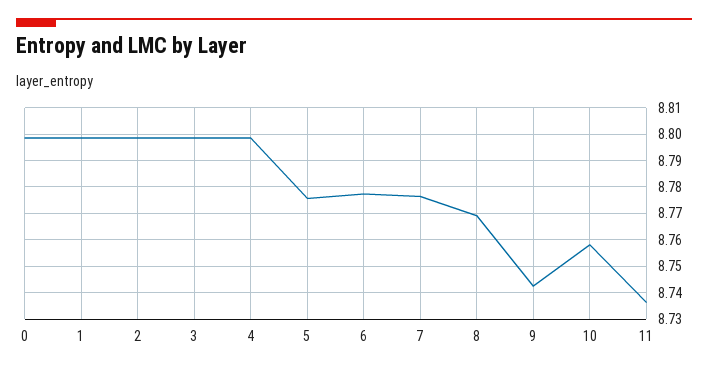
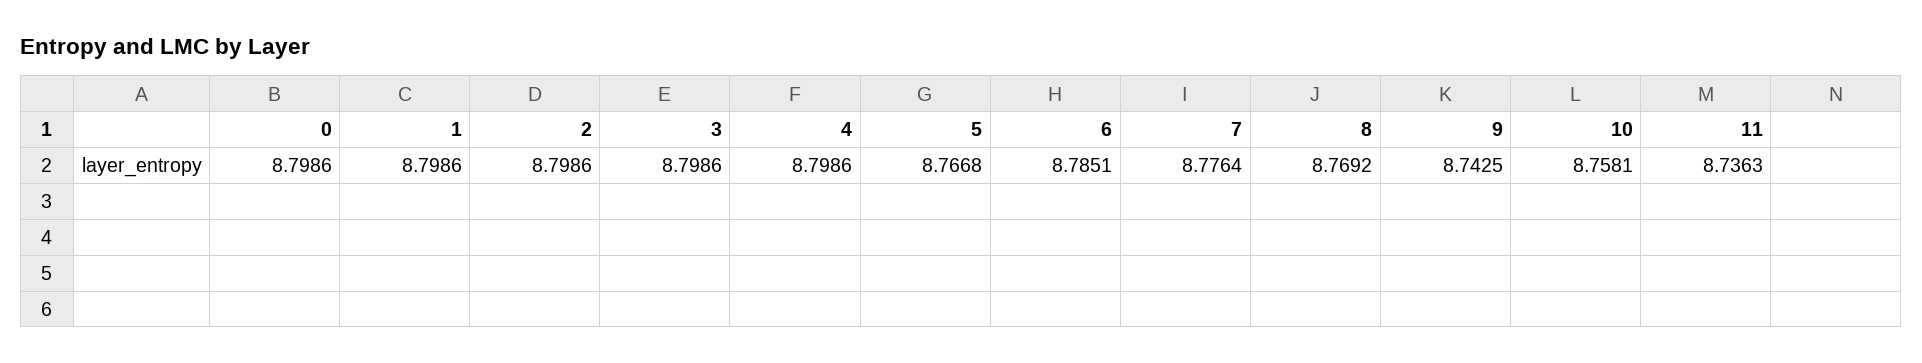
  {
    "0": 8.7986,
    "1": 8.7986,
    "2": 8.7986,
    "3": 8.7986,
    "4": 8.7986,
-   "5": 8.775,
+   "5": 8.7668,
-   "6": 8.7775,
+   "6": 8.7851,
    "7": 8.7764,
    "8": 8.7692,
    "9": 8.7425,
    "10": 8.7581,
    "11": 8.7363
  }

